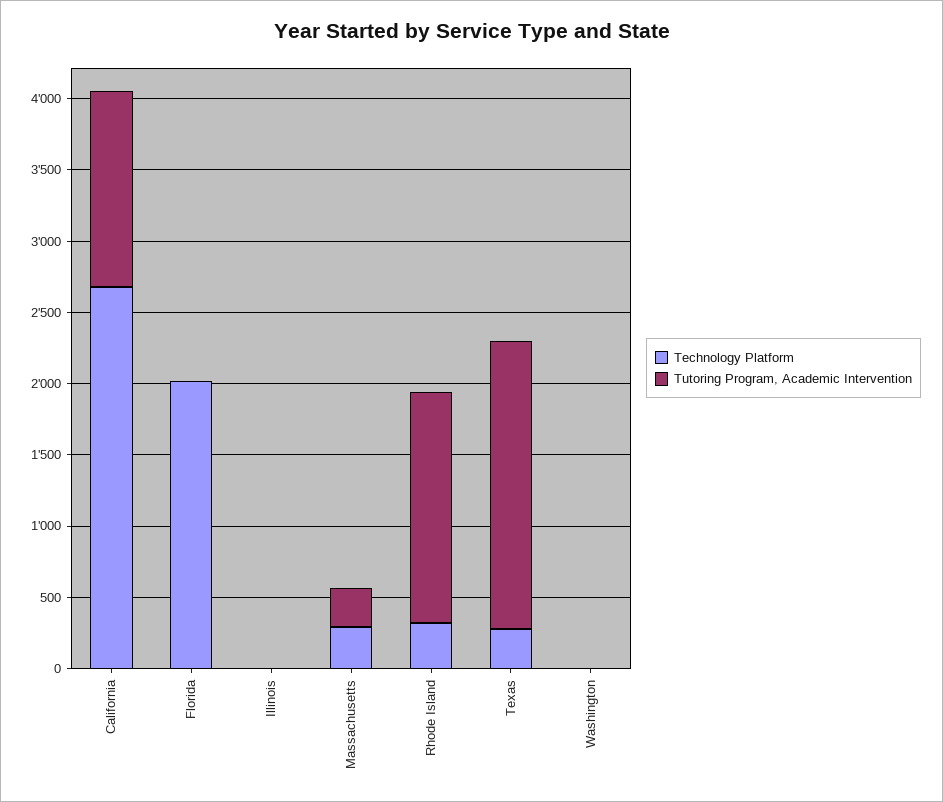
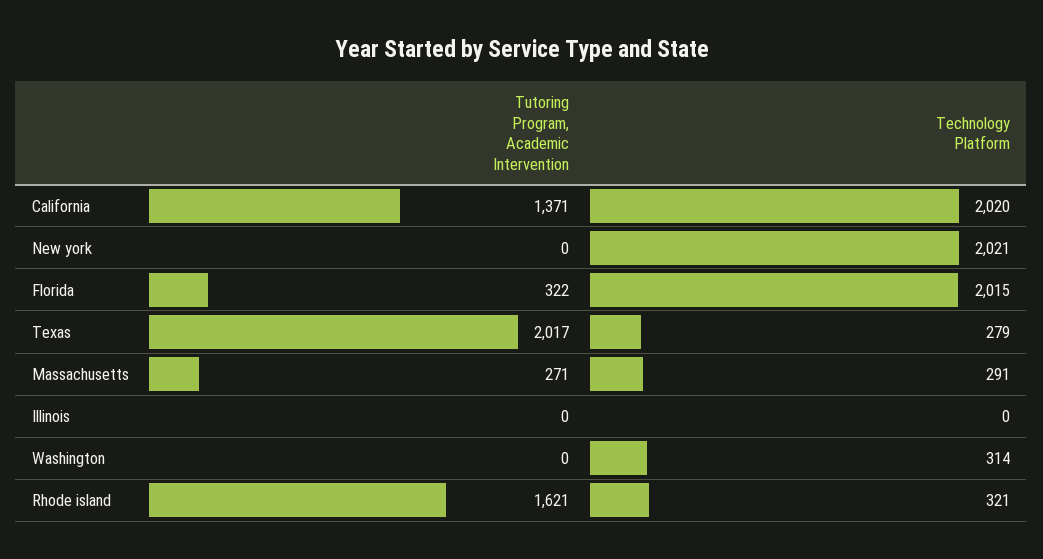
  {
    "Technology Platform": {
-     "California": 2700,
+     "California": 2020,
      "Florida": 2015,
      "Illinois": 0,
      "Massachusetts": 291,
      "Rhode Island": 321,
      "Texas": 279,
-     "Washington": 0
+     "Washington": 314,
+     "New york": 2021
    },
    "Tutoring Program, Academic Intervention": {
      "California": 1371,
-     "Florida": 0,
+     "Florida": 322,
      "Illinois": 0,
      "Massachusetts": 271,
      "Rhode Island": 1621,
      "Texas": 2017,
-     "Washington": 0
+     "Washington": 0,
+     "New york": 0
    }
  }

